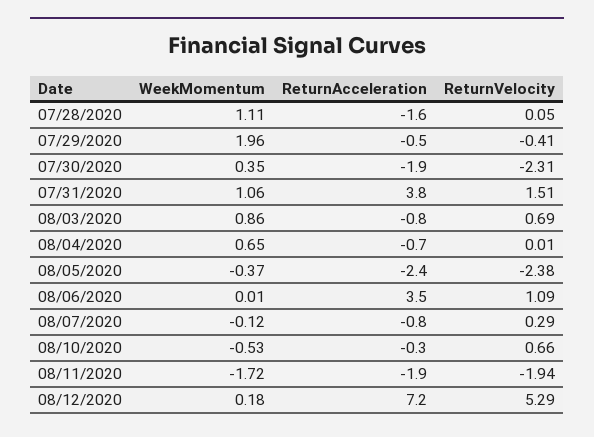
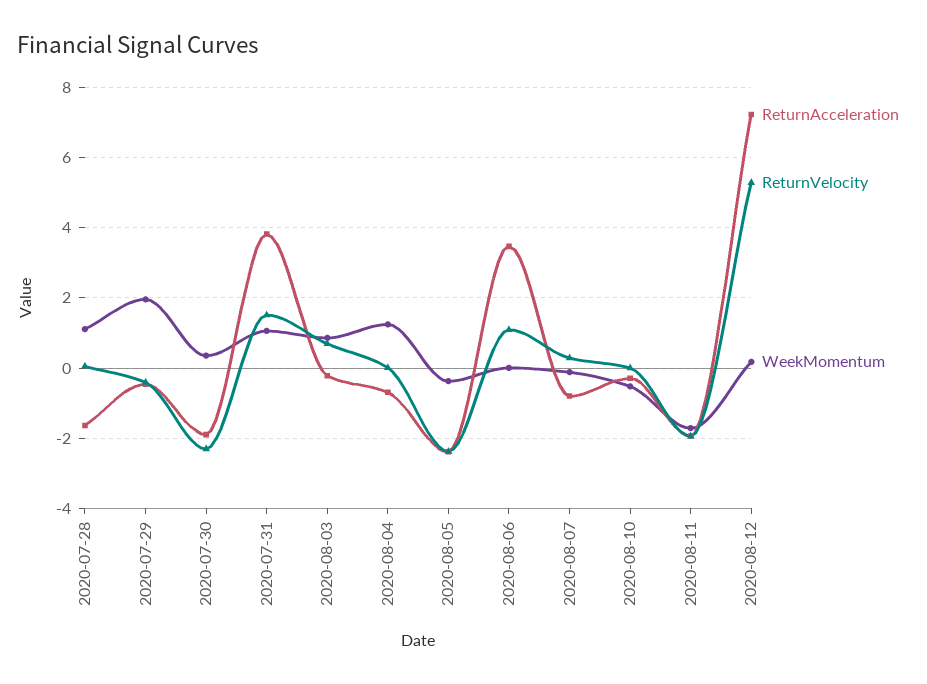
  {
    "WeekMomentum": {
      "07/28/2020": 1.11,
      "07/29/2020": 1.96,
      "07/30/2020": 0.35,
      "07/31/2020": 1.06,
      "08/03/2020": 0.86,
-     "08/04/2020": 0.65,
+     "08/04/2020": 1.2,
      "08/05/2020": -0.37,
      "08/06/2020": 0.01,
      "08/07/2020": -0.12,
      "08/10/2020": -0.53,
      "08/11/2020": -1.72,
      "08/12/2020": 0.18
    },
    "ReturnAcceleration": {
      "07/28/2020": -1.6,
      "07/29/2020": -0.5,
      "07/30/2020": -1.9,
      "07/31/2020": 3.8,
-     "08/03/2020": -0.8,
+     "08/03/2020": -0.2,
      "08/04/2020": -0.7,
      "08/05/2020": -2.4,
      "08/06/2020": 3.5,
      "08/07/2020": -0.8,
      "08/10/2020": -0.3,
      "08/11/2020": -1.9,
      "08/12/2020": 7.2
    },
    "ReturnVelocity": {
      "07/28/2020": 0.05,
      "07/29/2020": -0.41,
      "07/30/2020": -2.31,
      "07/31/2020": 1.51,
      "08/03/2020": 0.69,
      "08/04/2020": 0.01,
      "08/05/2020": -2.38,
      "08/06/2020": 1.09,
      "08/07/2020": 0.29,
-     "08/10/2020": 0.66,
+     "08/10/2020": 0,
      "08/11/2020": -1.94,
      "08/12/2020": 5.29
    }
  }

